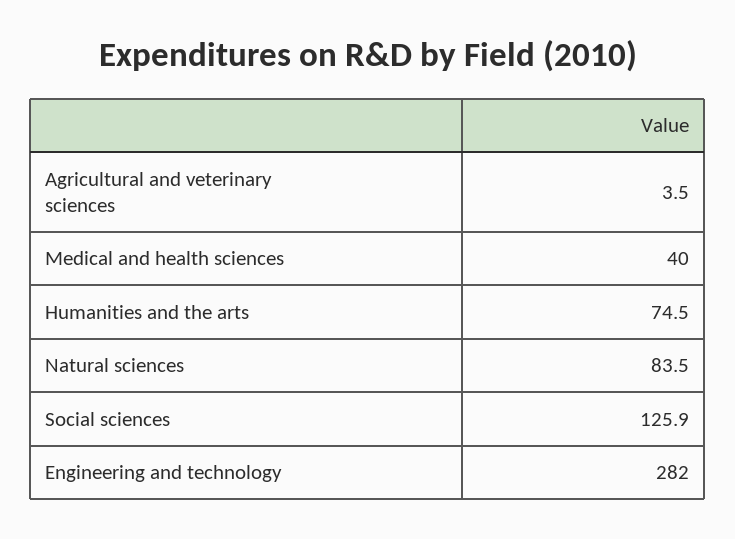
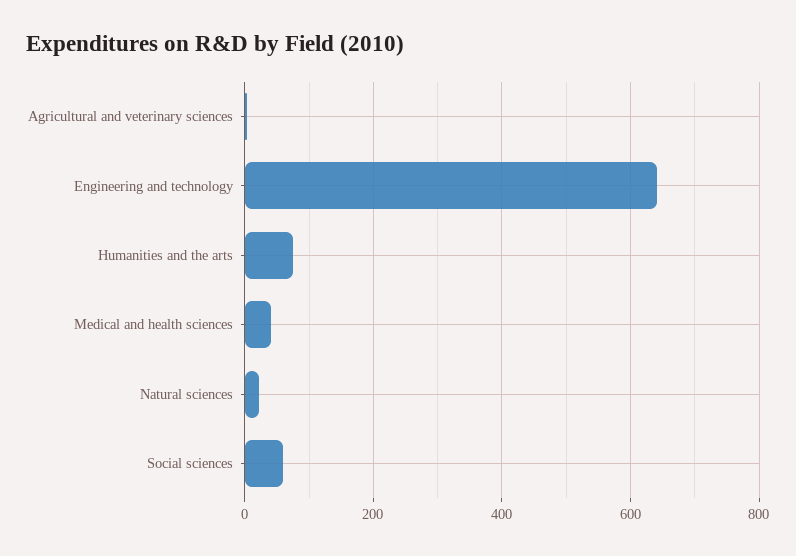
  {
    "Agricultural and veterinary sciences": 3.5,
    "Medical and health sciences": 40,
    "Humanities and the arts": 74.5,
-   "Natural sciences": 83.5,
+   "Natural sciences": 20,
-   "Social sciences": 125.9,
+   "Social sciences": 60,
-   "Engineering and technology": 282
+   "Engineering and technology": 640
  }

